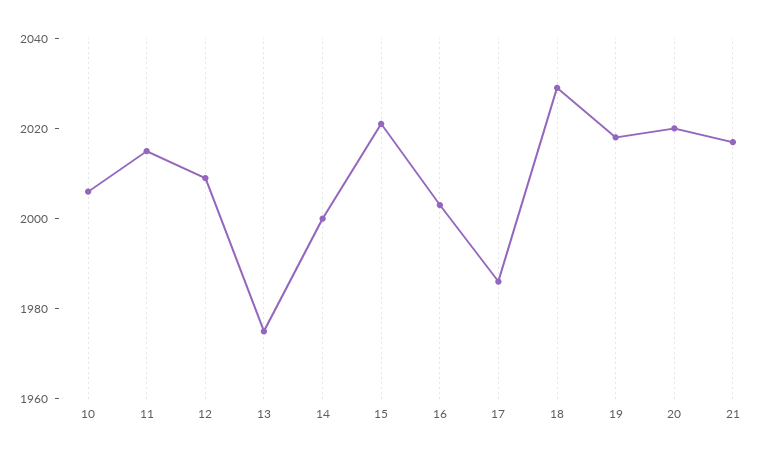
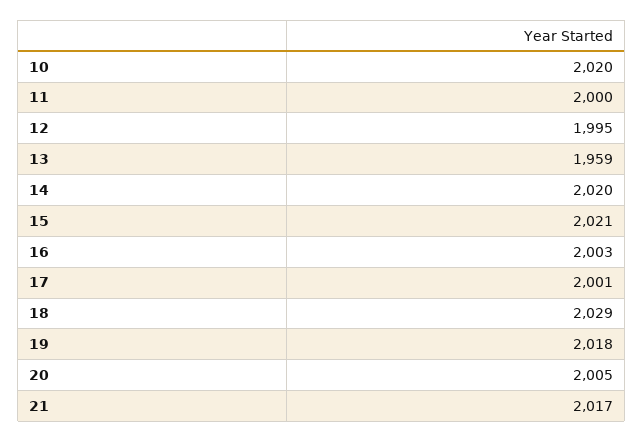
  {
-   "10": 2005,
+   "10": 2020,
-   "11": 2015,
+   "11": 2000,
-   "12": 2010,
+   "12": 1995,
-   "13": 1975,
+   "13": 1959,
-   "14": 2000,
+   "14": 2020,
    "15": 2021,
    "16": 2003,
-   "17": 1985,
+   "17": 2001,
    "18": 2029,
    "19": 2018,
-   "20": 2020,
+   "20": 2005,
    "21": 2017
  }

